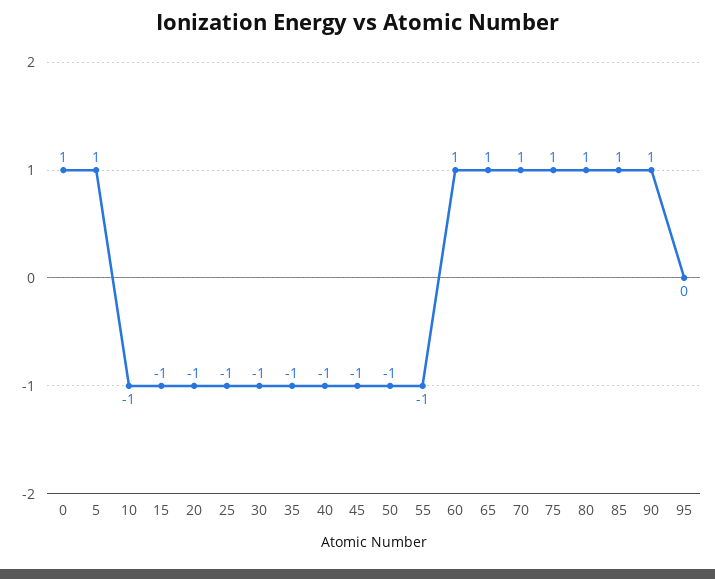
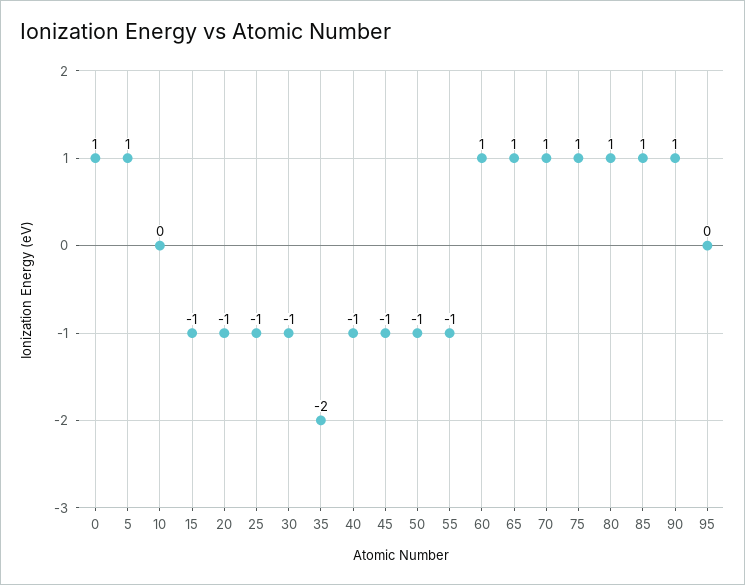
  {
    "0": 1,
    "5": 1,
-   "10": -1,
+   "10": 0,
    "15": -1,
    "20": -1,
    "25": -1,
    "30": -1,
-   "35": -1,
+   "35": -2,
    "40": -1,
    "45": -1,
    "50": -1,
    "55": -1,
    "60": 1,
    "65": 1,
    "70": 1,
    "75": 1,
    "80": 1,
    "85": 1,
    "90": 1,
    "95": 0
  }

